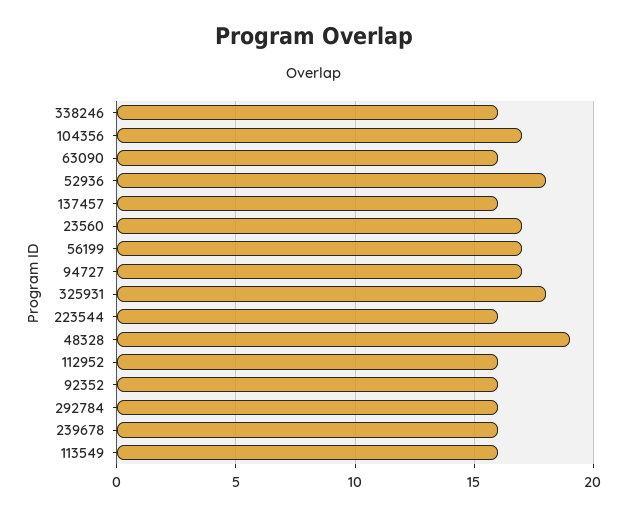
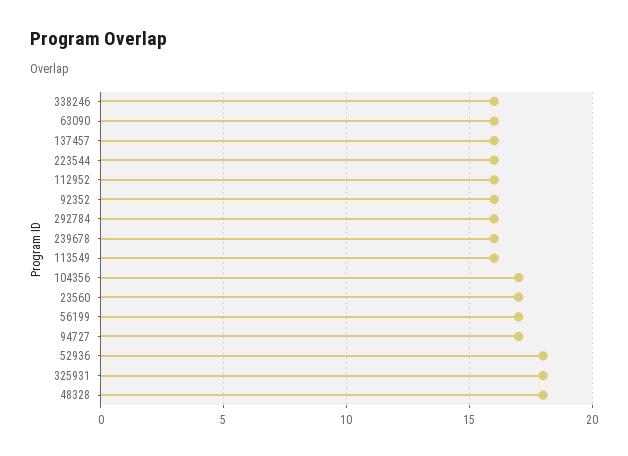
  {
    "338246": 16,
    "104356": 17,
    "63090": 16,
    "52936": 18,
    "137457": 16,
    "23560": 17,
    "56199": 17,
    "94727": 17,
    "325931": 18,
    "223544": 16,
-   "48328": 19,
+   "48328": 18,
    "112952": 16,
    "92352": 16,
    "292784": 16,
    "239678": 16,
    "113549": 16
  }

